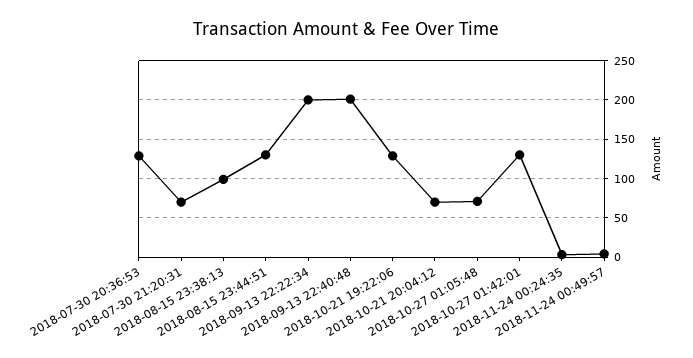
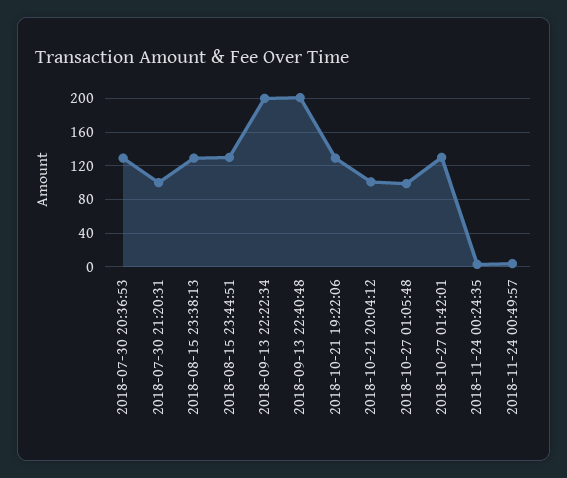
  {
    "2018-07-30 20:36:53": 130,
-   "2018-07-30 21:20:31": 70,
+   "2018-07-30 21:20:31": 100,
-   "2018-08-15 23:38:13": 100,
+   "2018-08-15 23:38:13": 130,
    "2018-08-15 23:44:51": 130,
    "2018-09-13 22:22:34": 200,
    "2018-09-13 22:40:48": 200,
    "2018-10-21 19:22:06": 130,
-   "2018-10-21 20:04:12": 70,
+   "2018-10-21 20:04:12": 100,
-   "2018-10-27 01:05:48": 70,
+   "2018-10-27 01:05:48": 100,
    "2018-10-27 01:42:01": 130,
    "2018-11-24 00:24:35": 0,
    "2018-11-24 00:49:57": 0
  }

